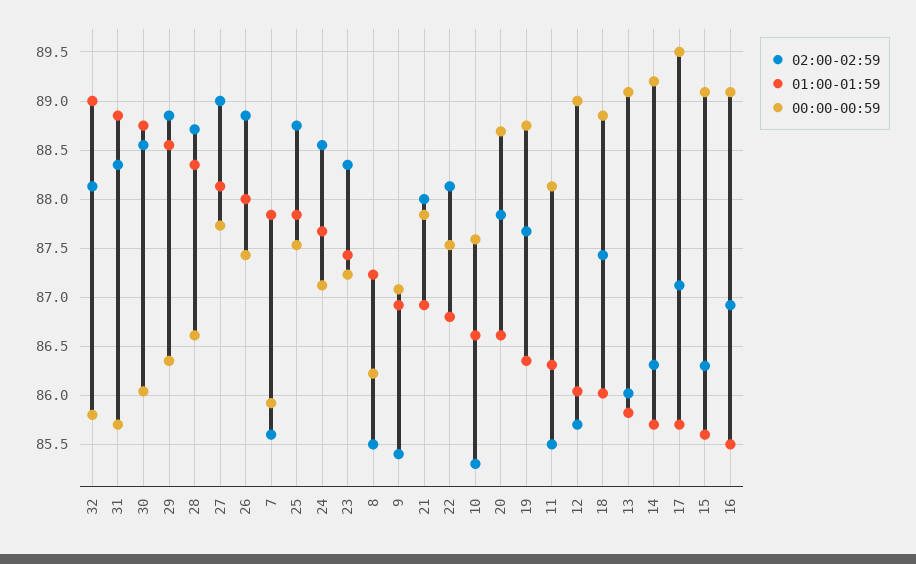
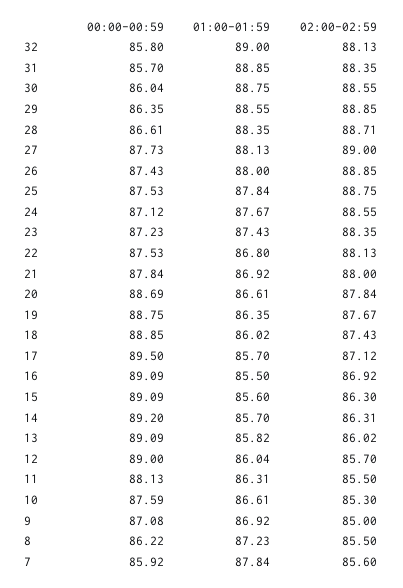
  {
    "02:00-02:59": {
      "32": 88.13,
      "31": 88.35,
      "30": 88.55,
      "29": 88.85,
      "28": 88.71,
      "27": 89,
      "26": 88.85,
      "7": 85.6,
      "25": 88.75,
      "24": 88.55,
      "23": 88.35,
      "8": 85.5,
-     "9": 85.4,
+     "9": 85,
      "21": 88,
      "22": 88.13,
      "10": 85.3,
      "20": 87.84,
      "19": 87.67,
      "11": 85.5,
      "12": 85.7,
      "18": 87.43,
      "13": 86.02,
      "14": 86.31,
      "17": 87.12,
      "15": 86.3,
      "16": 86.92
    },
    "01:00-01:59": {
      "32": 89,
      "31": 88.85,
      "30": 88.75,
      "29": 88.55,
      "28": 88.35,
      "27": 88.13,
      "26": 88,
      "7": 87.84,
      "25": 87.84,
      "24": 87.67,
      "23": 87.43,
      "8": 87.23,
      "9": 86.92,
      "21": 86.92,
      "22": 86.8,
      "10": 86.61,
      "20": 86.61,
      "19": 86.35,
      "11": 86.31,
      "12": 86.04,
      "18": 86.02,
      "13": 85.82,
      "14": 85.7,
      "17": 85.7,
      "15": 85.6,
      "16": 85.5
    },
    "00:00-00:59": {
      "32": 85.8,
      "31": 85.7,
      "30": 86.04,
      "29": 86.35,
      "28": 86.61,
      "27": 87.73,
      "26": 87.43,
      "7": 85.92,
      "25": 87.53,
      "24": 87.12,
      "23": 87.23,
      "8": 86.22,
      "9": 87.08,
      "21": 87.84,
      "22": 87.53,
      "10": 87.59,
      "20": 88.69,
      "19": 88.75,
      "11": 88.13,
      "12": 89,
      "18": 88.85,
      "13": 89.09,
      "14": 89.2,
      "17": 89.5,
      "15": 89.09,
      "16": 89.09
    }
  }

